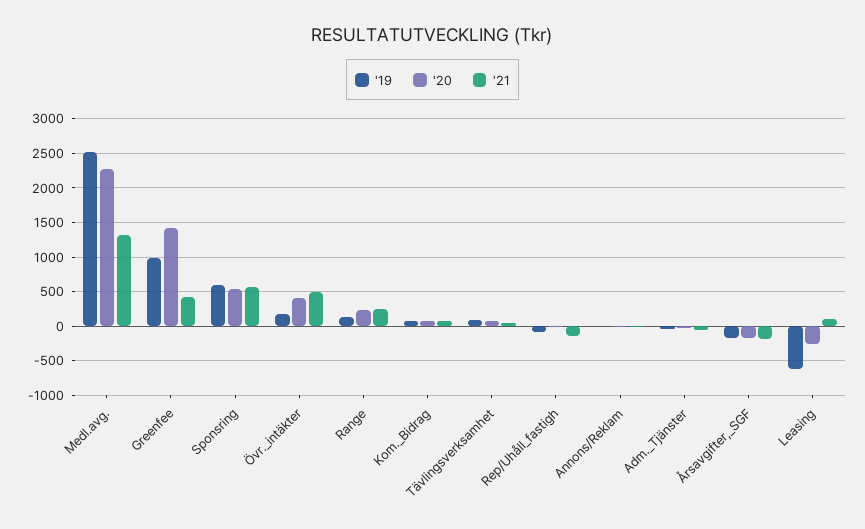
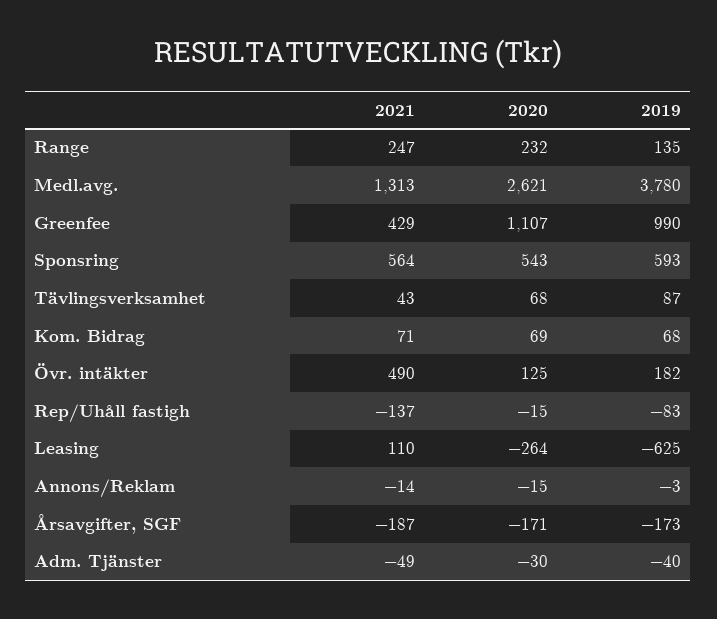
  {
    "'19": {
-     "Medl.avg.": 2500,
+     "Medl.avg.": 3780,
      "Greenfee": 990,
      "Sponsring": 593,
      "Övr._intäkter": 182,
      "Range": 135,
      "Kom._Bidrag": 68,
      "Tävlingsverksamhet": 87,
      "Rep/Uhåll_fastigh": -83,
      "Annons/Reklam": -3,
      "Adm._Tjänster": -40,
      "Årsavgifter,_SGF": -173,
      "Leasing": -625
    },
    "'20": {
-     "Medl.avg.": 2300,
+     "Medl.avg.": 2621,
-     "Greenfee": 1400,
+     "Greenfee": 1107,
      "Sponsring": 543,
-     "Övr._intäkter": 400,
+     "Övr._intäkter": 125,
      "Range": 232,
      "Kom._Bidrag": 69,
      "Tävlingsverksamhet": 68,
      "Rep/Uhåll_fastigh": -15,
      "Annons/Reklam": -15,
      "Adm._Tjänster": -30,
      "Årsavgifter,_SGF": -171,
      "Leasing": -264
    },
    "'21": {
      "Medl.avg.": 1313,
      "Greenfee": 429,
      "Sponsring": 564,
      "Övr._intäkter": 490,
      "Range": 247,
      "Kom._Bidrag": 71,
      "Tävlingsverksamhet": 43,
      "Rep/Uhåll_fastigh": -137,
      "Annons/Reklam": -14,
      "Adm._Tjänster": -49,
      "Årsavgifter,_SGF": -187,
      "Leasing": 110
    }
  }

